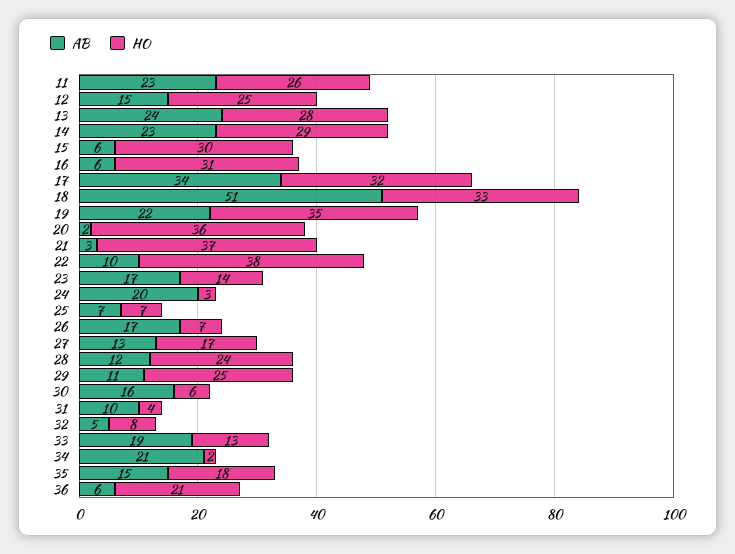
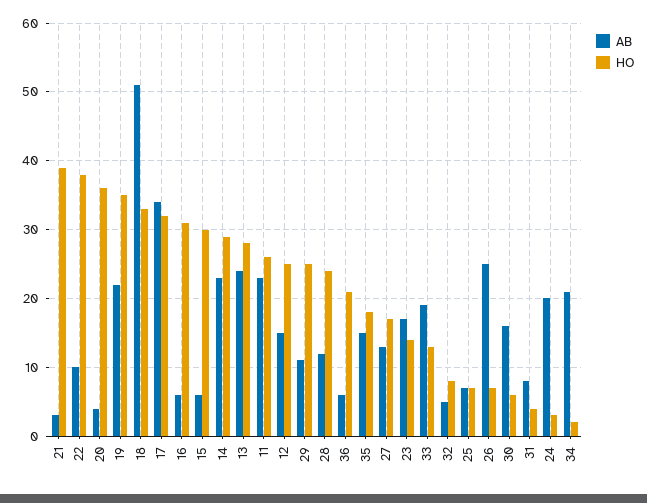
  {
    "AB": {
      "11": 23,
      "12": 15,
      "13": 24,
      "14": 23,
      "15": 6,
      "16": 6,
      "17": 34,
      "18": 51,
      "19": 22,
-     "20": 2,
+     "20": 4,
      "21": 3,
      "22": 10,
      "23": 17,
      "24": 20,
      "25": 7,
-     "26": 17,
+     "26": 25,
      "27": 13,
      "28": 12,
      "29": 11,
      "30": 16,
-     "31": 10,
+     "31": 8,
      "32": 5,
      "33": 19,
      "34": 21,
      "35": 15,
      "36": 6
    },
    "HO": {
      "11": 26,
      "12": 25,
      "13": 28,
      "14": 29,
      "15": 30,
      "16": 31,
      "17": 32,
      "18": 33,
      "19": 35,
      "20": 36,
-     "21": 37,
+     "21": 39,
      "22": 38,
      "23": 14,
      "24": 3,
      "25": 7,
      "26": 7,
      "27": 17,
      "28": 24,
      "29": 25,
      "30": 6,
      "31": 4,
      "32": 8,
      "33": 13,
      "34": 2,
      "35": 18,
      "36": 21
    }
  }

